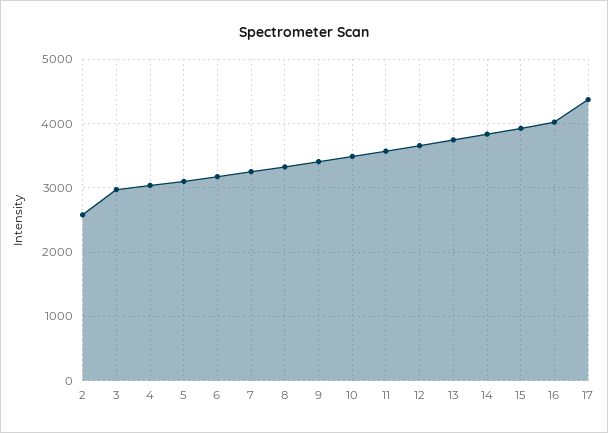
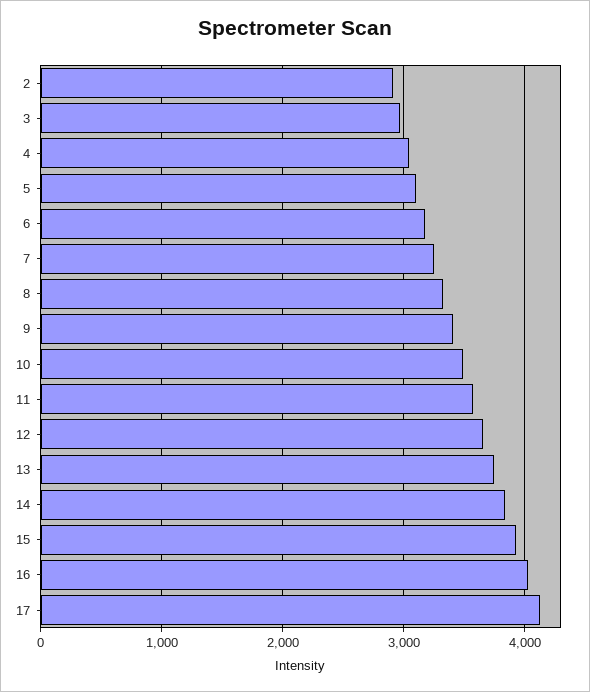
  {
-   "2": 2600,
+   "2": 2900,
    "3": 3000,
    "4": 3000,
    "5": 3100,
    "6": 3200,
    "7": 3300,
    "8": 3300,
    "9": 3400,
    "10": 3500,
    "11": 3600,
    "12": 3700,
    "13": 3700,
    "14": 3800,
    "15": 3900,
    "16": 4000,
-   "17": 4400
+   "17": 4100
  }

